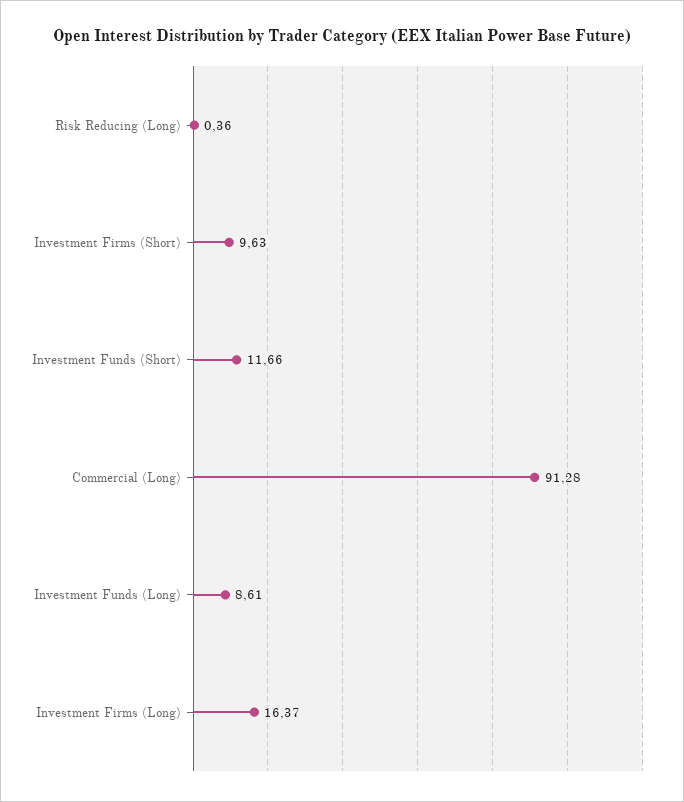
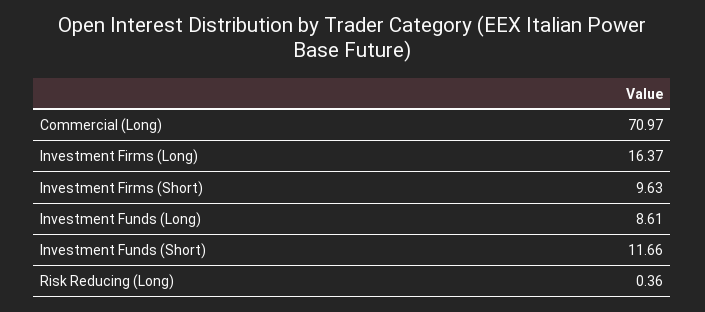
  {
    "Risk Reducing (Long)": 0.36,
    "Investment Firms (Short)": 9.63,
    "Investment Funds (Short)": 11.66,
-   "Commercial (Long)": 91.28,
+   "Commercial (Long)": 70.97,
    "Investment Funds (Long)": 8.61,
    "Investment Firms (Long)": 16.37
  }

